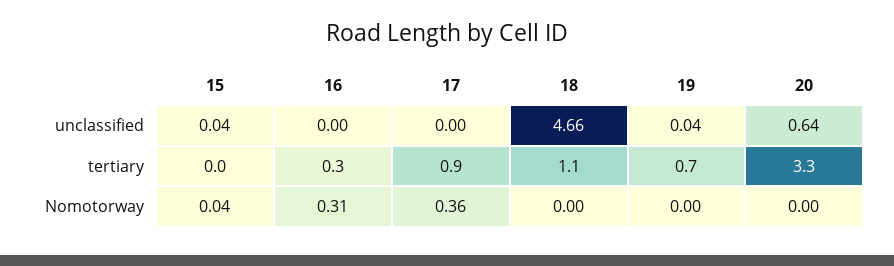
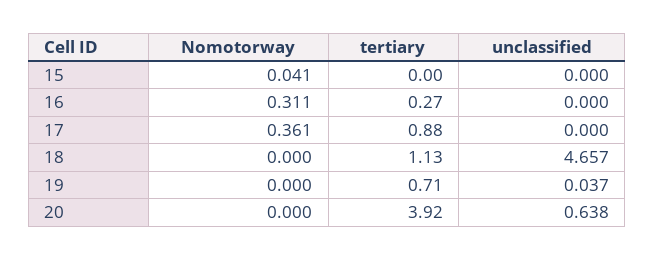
  {
    "15": {
-     "unclassified": 0.04,
+     "unclassified": 0,
      "tertiary": 0,
      "Nomotorway": 0.041
    },
    "16": {
      "unclassified": 0,
      "tertiary": 0.27,
      "Nomotorway": 0.311
    },
    "17": {
      "unclassified": 0,
      "tertiary": 0.88,
      "Nomotorway": 0.361
    },
    "18": {
      "unclassified": 4.657,
      "tertiary": 1.13,
      "Nomotorway": 0
    },
    "19": {
      "unclassified": 0.037,
      "tertiary": 0.71,
      "Nomotorway": 0
    },
    "20": {
      "unclassified": 0.638,
-     "tertiary": 3.3,
+     "tertiary": 3.92,
      "Nomotorway": 0
    }
  }

